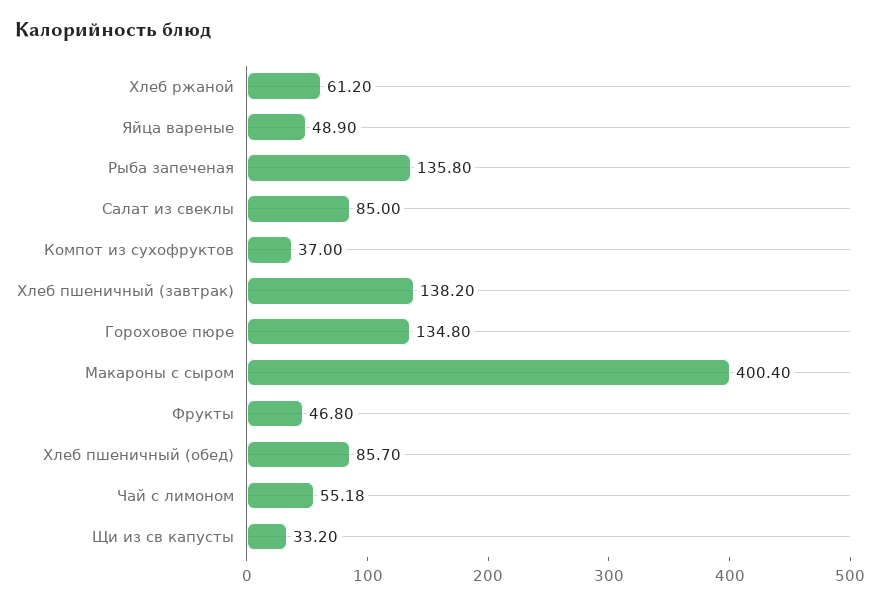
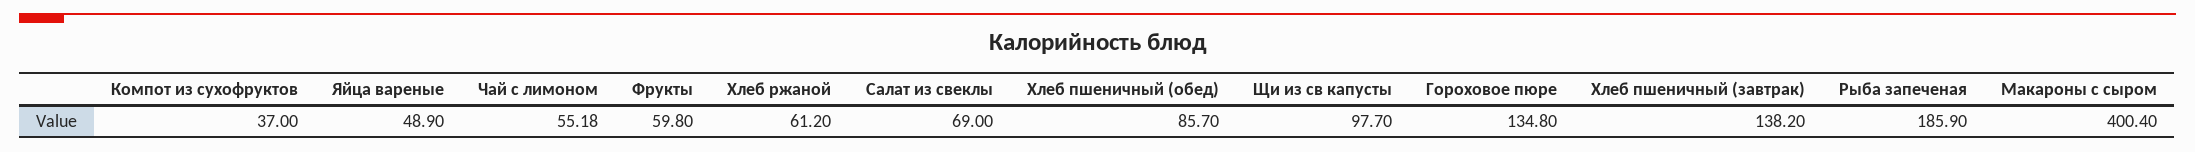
  {
    "Хлеб ржаной": 61.2,
    "Яйца вареные": 48.9,
-   "Рыба запеченая": 135.8,
+   "Рыба запеченая": 185.9,
-   "Салат из свеклы": 85,
+   "Салат из свеклы": 69,
    "Компот из сухофруктов": 37,
    "Хлеб пшеничный (завтрак)": 138.2,
    "Гороховое пюре": 134.8,
    "Макароны с сыром": 400.4,
-   "Фрукты": 46.8,
+   "Фрукты": 59.8,
    "Хлеб пшеничный (обед)": 85.7,
    "Чай с лимоном": 55.18,
-   "Щи из св капусты": 33.2
+   "Щи из св капусты": 97.7
  }

